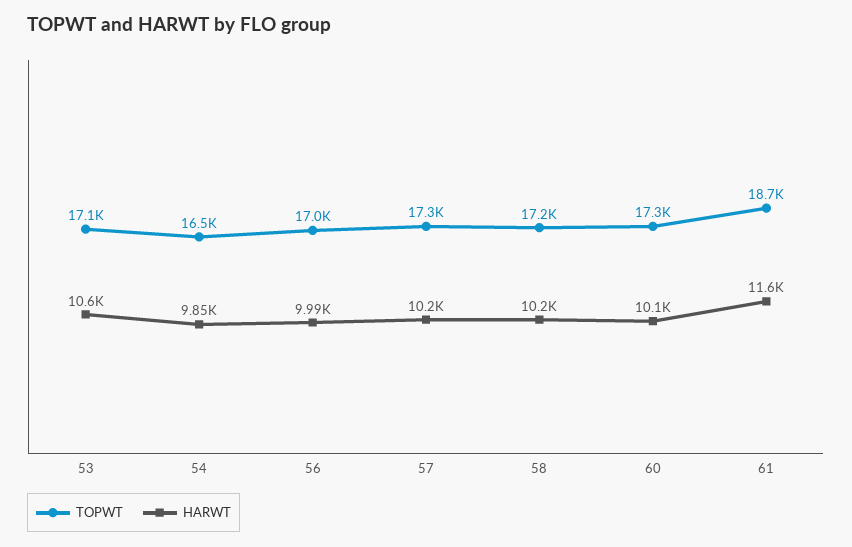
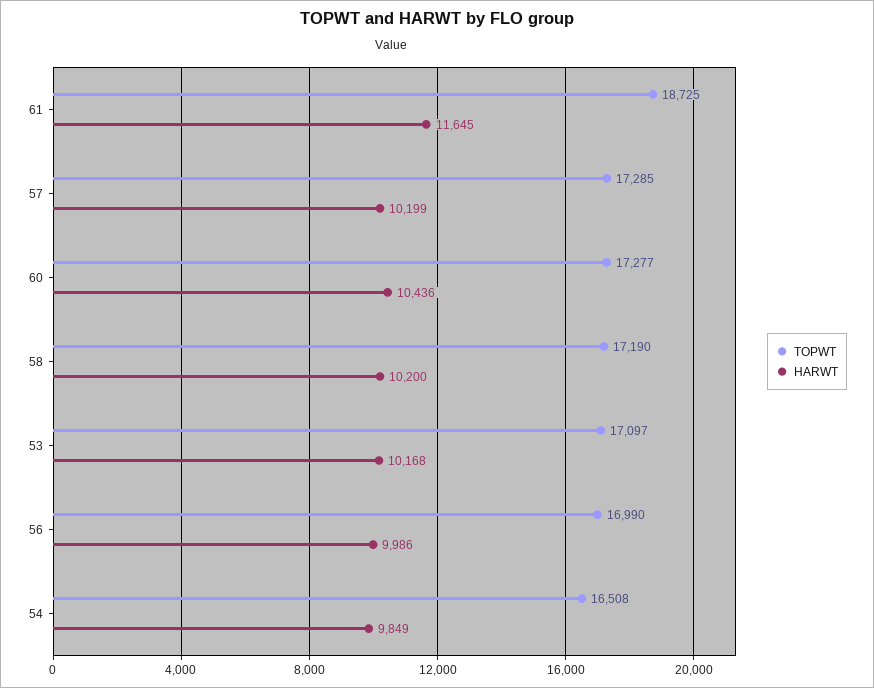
  {
    "TOPWT": {
      "53": 17097,
      "54": 16508,
      "56": 16990,
      "57": 17285,
      "58": 17190,
      "60": 17277,
      "61": 18725
    },
    "HARWT": {
-     "53": 10600,
+     "53": 10168,
      "54": 9849,
      "56": 9986,
      "57": 10199,
      "58": 10200,
-     "60": 10100,
+     "60": 10436,
      "61": 11645
    }
  }

